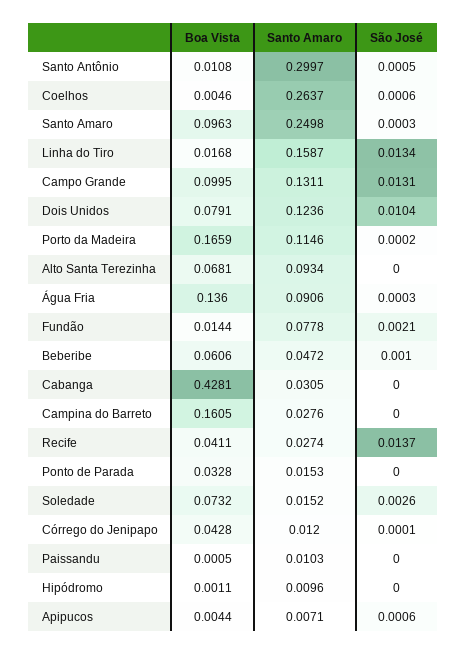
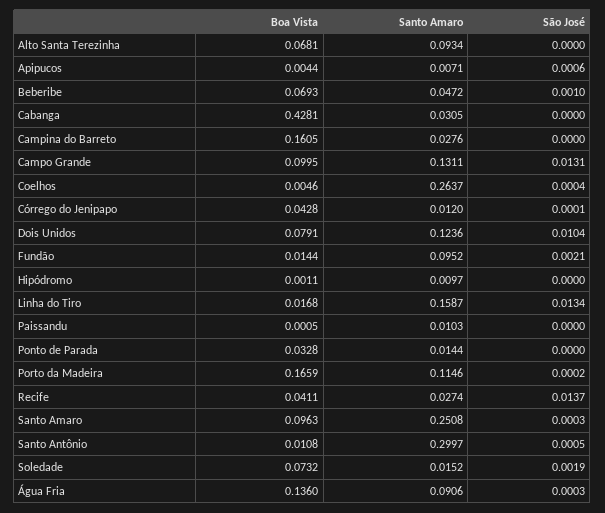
  {
    "Boa Vista": {
      "Santo Antônio": 0.0108,
      "Coelhos": 0.0046,
      "Santo Amaro": 0.0963,
      "Linha do Tiro": 0.0168,
      "Campo Grande": 0.0995,
      "Dois Unidos": 0.0791,
      "Porto da Madeira": 0.1659,
      "Alto Santa Terezinha": 0.0681,
      "Água Fria": 0.136,
      "Fundão": 0.0144,
-     "Beberibe": 0.0606,
+     "Beberibe": 0.0693,
      "Cabanga": 0.4281,
      "Campina do Barreto": 0.1605,
      "Recife": 0.0411,
      "Ponto de Parada": 0.0328,
      "Soledade": 0.0732,
      "Córrego do Jenipapo": 0.0428,
      "Paissandu": 0.0005,
      "Hipódromo": 0.0011,
      "Apipucos": 0.0044
    },
    "Santo Amaro": {
      "Santo Antônio": 0.2997,
      "Coelhos": 0.2637,
-     "Santo Amaro": 0.2498,
+     "Santo Amaro": 0.2508,
      "Linha do Tiro": 0.1587,
      "Campo Grande": 0.1311,
      "Dois Unidos": 0.1236,
      "Porto da Madeira": 0.1146,
      "Alto Santa Terezinha": 0.0934,
      "Água Fria": 0.0906,
-     "Fundão": 0.0778,
+     "Fundão": 0.0952,
      "Beberibe": 0.0472,
      "Cabanga": 0.0305,
      "Campina do Barreto": 0.0276,
      "Recife": 0.0274,
-     "Ponto de Parada": 0.0153,
+     "Ponto de Parada": 0.0144,
      "Soledade": 0.0152,
      "Córrego do Jenipapo": 0.012,
      "Paissandu": 0.0103,
-     "Hipódromo": 0.0096,
+     "Hipódromo": 0.0097,
      "Apipucos": 0.0071
    },
    "São José": {
      "Santo Antônio": 0.0005,
-     "Coelhos": 0.0006,
+     "Coelhos": 0.0004,
      "Santo Amaro": 0.0003,
      "Linha do Tiro": 0.0134,
      "Campo Grande": 0.0131,
      "Dois Unidos": 0.0104,
      "Porto da Madeira": 0.0002,
      "Alto Santa Terezinha": 0,
      "Água Fria": 0.0003,
      "Fundão": 0.0021,
      "Beberibe": 0.001,
      "Cabanga": 0,
      "Campina do Barreto": 0,
      "Recife": 0.0137,
      "Ponto de Parada": 0,
-     "Soledade": 0.0026,
+     "Soledade": 0.0019,
      "Córrego do Jenipapo": 0.0001,
      "Paissandu": 0,
      "Hipódromo": 0,
      "Apipucos": 0.0006
    }
  }

